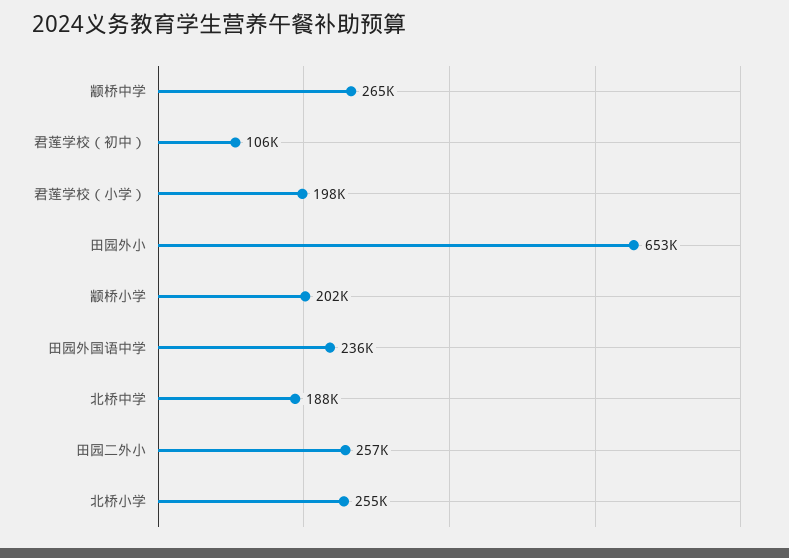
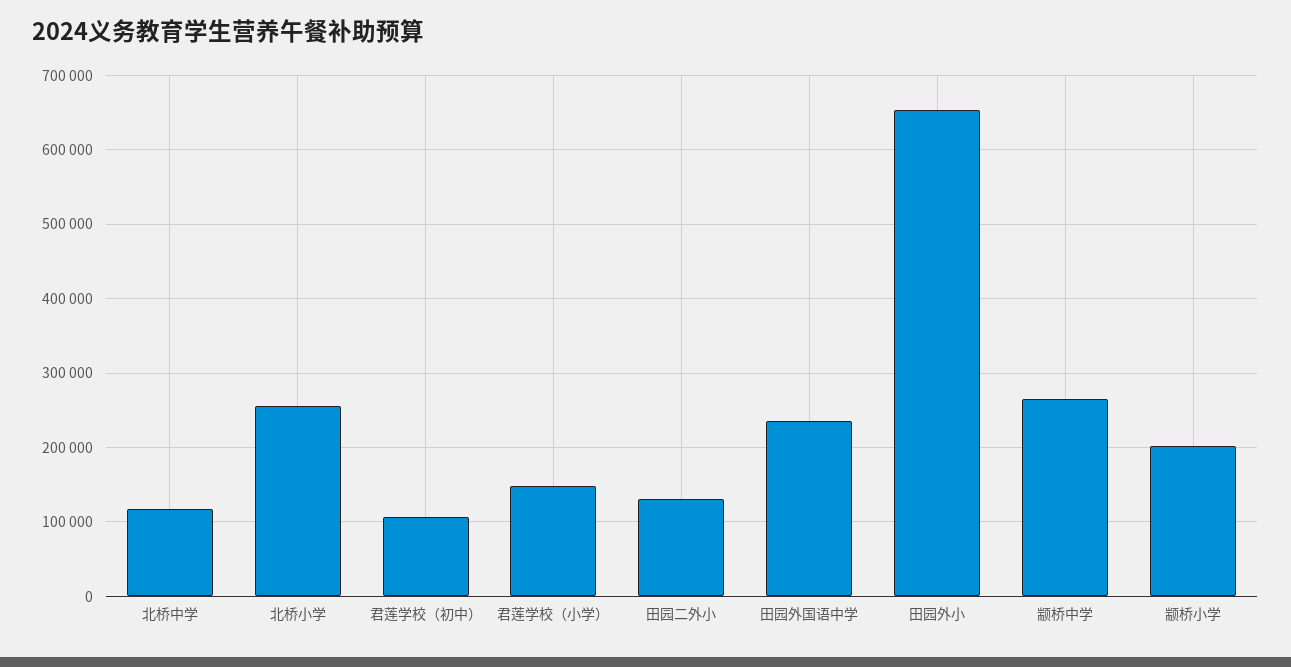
  {
    "颛桥中学": 265000,
    "君莲学校（初中）": 106000,
-   "君莲学校（小学）": 198000,
+   "君莲学校（小学）": 150000,
    "田园外小": 653000,
    "颛桥小学": 202000,
    "田园外国语中学": 236000,
-   "北桥中学": 188000,
+   "北桥中学": 120000,
-   "田园二外小": 257000,
+   "田园二外小": 130000,
    "北桥小学": 255000
  }

